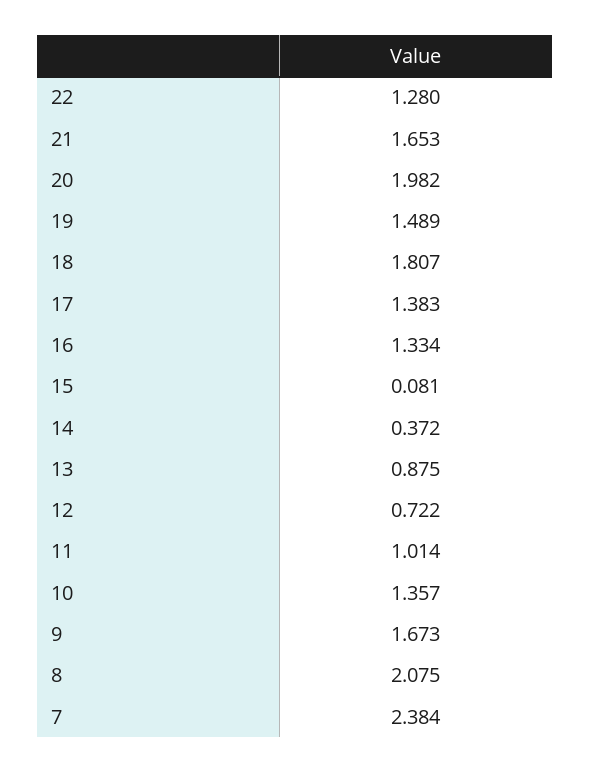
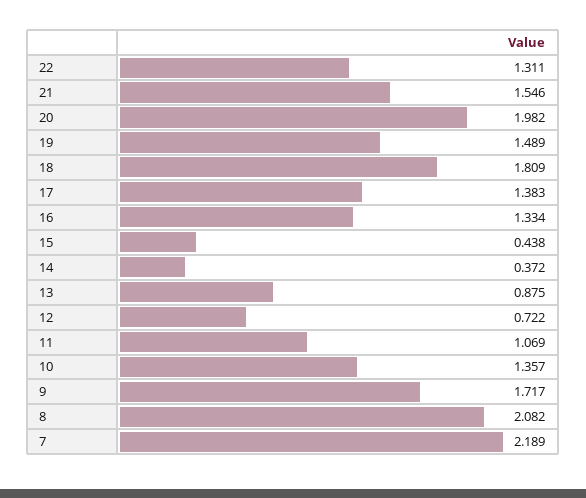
  {
-   "22": 1.28,
+   "22": 1.311,
-   "21": 1.653,
+   "21": 1.546,
    "20": 1.982,
    "19": 1.489,
-   "18": 1.807,
+   "18": 1.809,
    "17": 1.383,
    "16": 1.334,
-   "15": 0.081,
+   "15": 0.438,
    "14": 0.372,
    "13": 0.875,
    "12": 0.722,
-   "11": 1.014,
+   "11": 1.069,
    "10": 1.357,
-   "9": 1.673,
+   "9": 1.717,
-   "8": 2.075,
+   "8": 2.082,
-   "7": 2.384
+   "7": 2.189
  }

